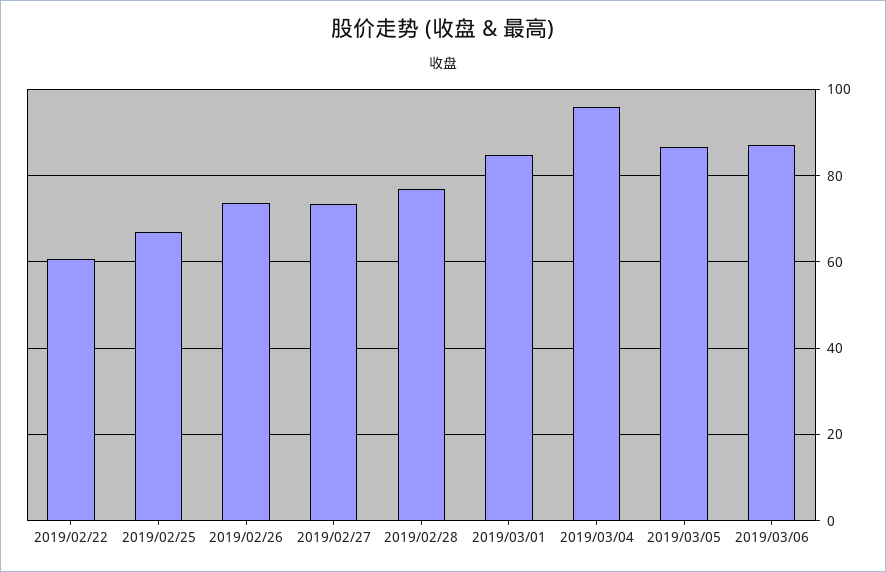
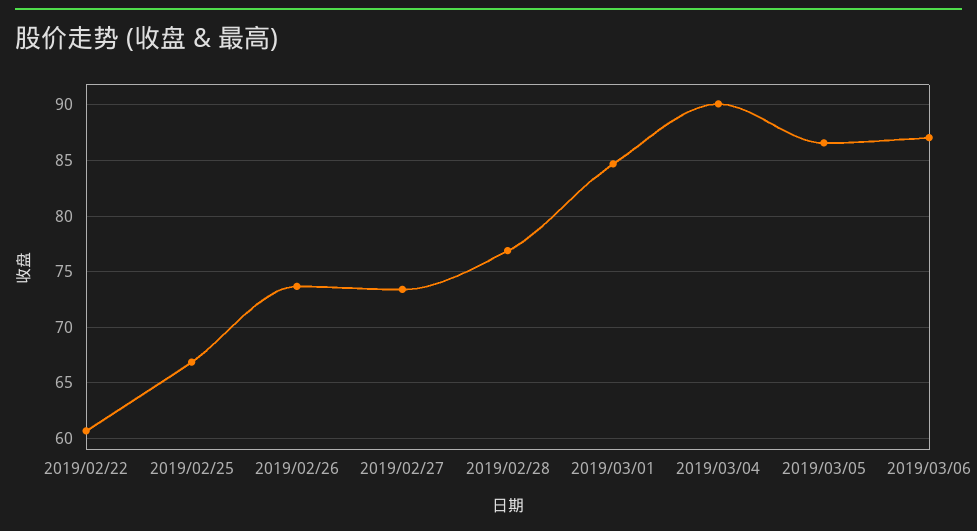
  {
    "2019/02/22": 61,
    "2019/02/25": 67,
    "2019/02/26": 74,
    "2019/02/27": 73,
    "2019/02/28": 77,
    "2019/03/01": 85,
-   "2019/03/04": 96,
+   "2019/03/04": 90,
    "2019/03/05": 87,
    "2019/03/06": 87
  }

